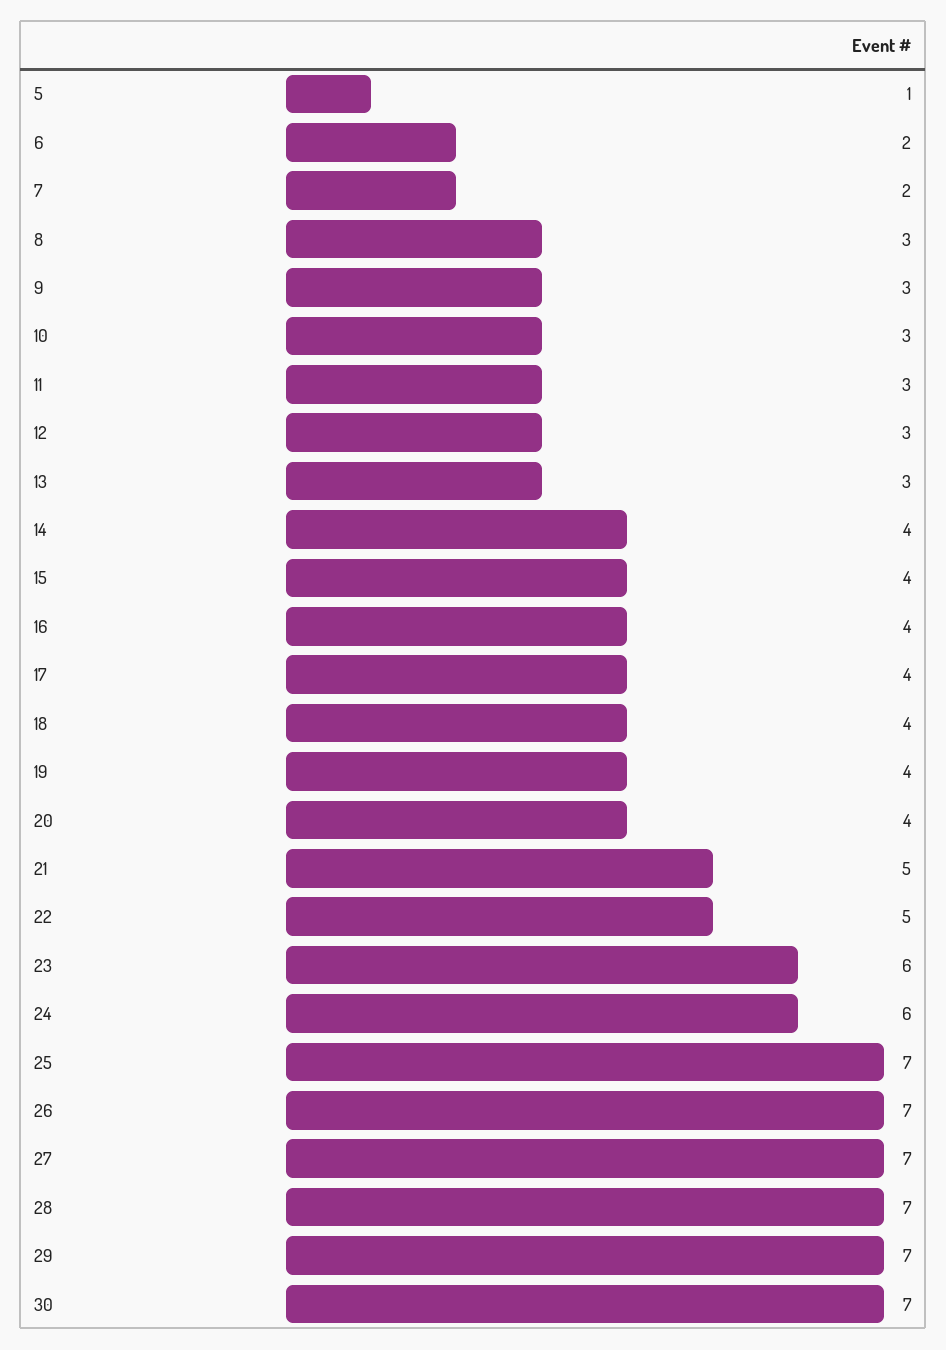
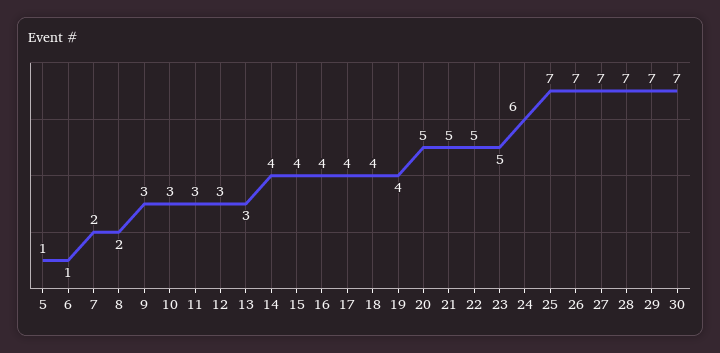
  {
    "5": 1,
-   "6": 2,
+   "6": 1,
    "7": 2,
-   "8": 3,
+   "8": 2,
    "9": 3,
    "10": 3,
    "11": 3,
    "12": 3,
    "13": 3,
    "14": 4,
    "15": 4,
    "16": 4,
    "17": 4,
    "18": 4,
    "19": 4,
-   "20": 4,
+   "20": 5,
    "21": 5,
    "22": 5,
-   "23": 6,
+   "23": 5,
    "24": 6,
    "25": 7,
    "26": 7,
    "27": 7,
    "28": 7,
    "29": 7,
    "30": 7
  }

